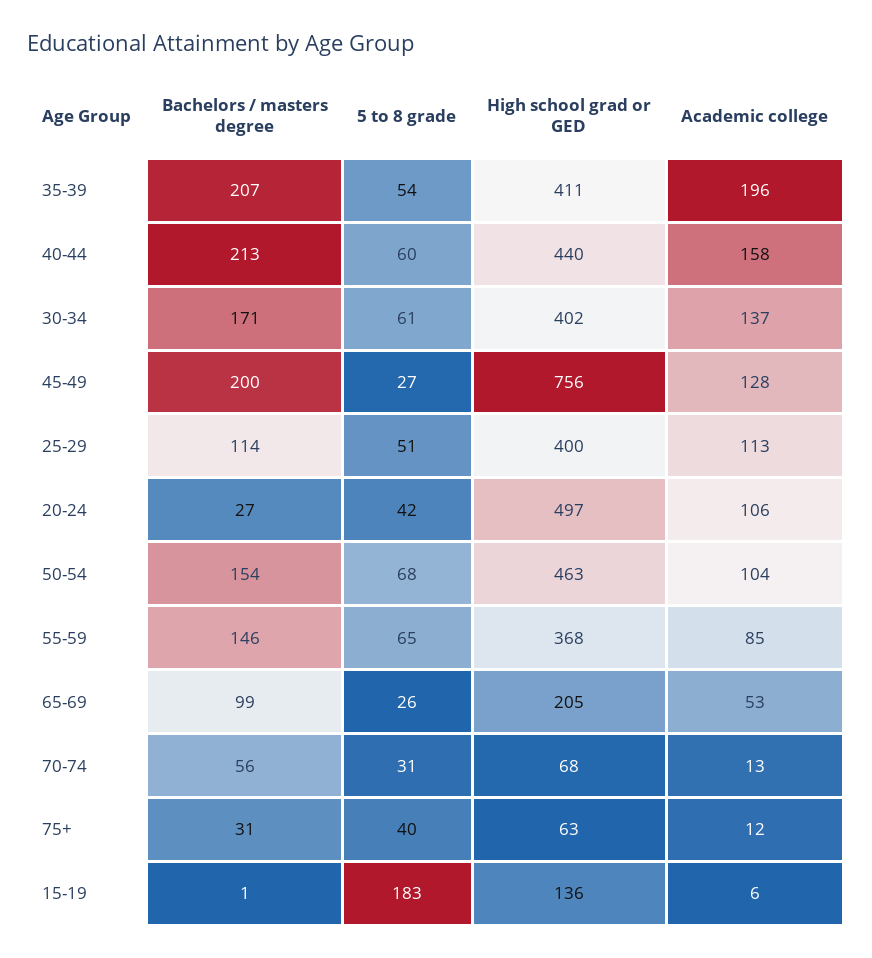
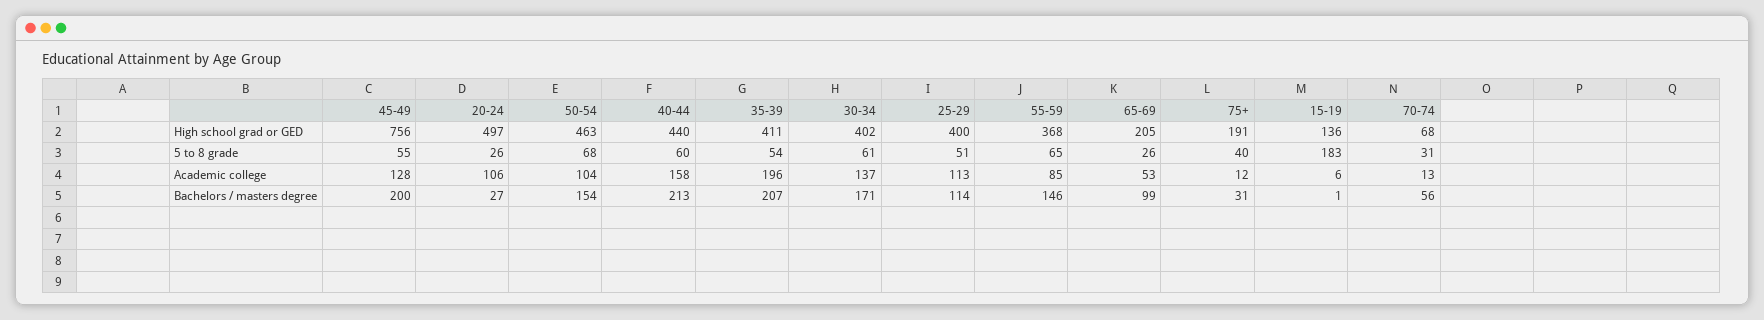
  {
    "Bachelors / masters degree": {
      "35-39": 207,
      "40-44": 213,
      "30-34": 171,
      "45-49": 200,
      "25-29": 114,
      "20-24": 27,
      "50-54": 154,
      "55-59": 146,
      "65-69": 99,
      "70-74": 56,
      "75+": 31,
      "15-19": 1
    },
    "5 to 8 grade": {
      "35-39": 54,
      "40-44": 60,
      "30-34": 61,
-     "45-49": 27,
+     "45-49": 55,
      "25-29": 51,
-     "20-24": 42,
+     "20-24": 26,
      "50-54": 68,
      "55-59": 65,
      "65-69": 26,
      "70-74": 31,
      "75+": 40,
      "15-19": 183
    },
    "High school grad or GED": {
      "35-39": 411,
      "40-44": 440,
      "30-34": 402,
      "45-49": 756,
      "25-29": 400,
      "20-24": 497,
      "50-54": 463,
      "55-59": 368,
      "65-69": 205,
      "70-74": 68,
-     "75+": 63,
+     "75+": 191,
      "15-19": 136
    },
    "Academic college": {
      "35-39": 196,
      "40-44": 158,
      "30-34": 137,
      "45-49": 128,
      "25-29": 113,
      "20-24": 106,
      "50-54": 104,
      "55-59": 85,
      "65-69": 53,
      "70-74": 13,
      "75+": 12,
      "15-19": 6
    }
  }

